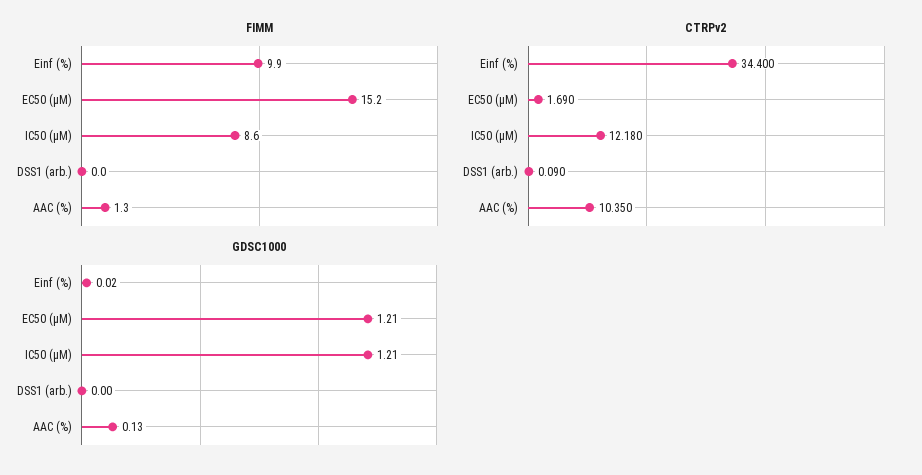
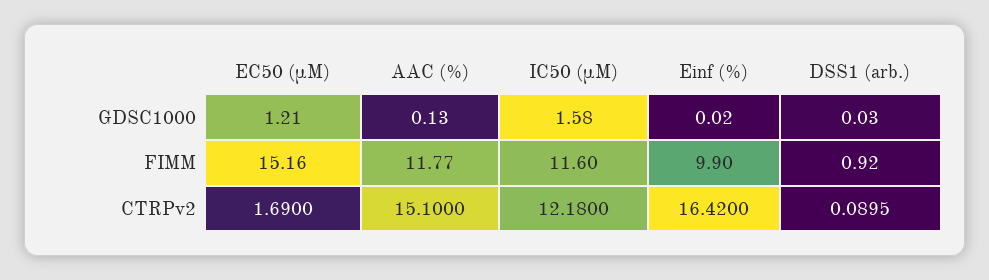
  {
    "FIMM": {
      "Einf (%)": 9.9,
      "EC50 (µM)": 15.16,
-     "IC50 (µM)": 8.6,
+     "IC50 (µM)": 11.6,
-     "DSS1 (arb.)": 0,
+     "DSS1 (arb.)": 0.92,
-     "AAC (%)": 1.3
+     "AAC (%)": 11.77
    },
    "CTRPv2": {
-     "Einf (%)": 34.4,
+     "Einf (%)": 16.42,
      "EC50 (µM)": 1.69,
      "IC50 (µM)": 12.18,
      "DSS1 (arb.)": 0.0895,
-     "AAC (%)": 10.35
+     "AAC (%)": 15.1
    },
    "GDSC1000": {
      "Einf (%)": 0.02,
      "EC50 (µM)": 1.21,
-     "IC50 (µM)": 1.21,
+     "IC50 (µM)": 1.58,
-     "DSS1 (arb.)": 0,
+     "DSS1 (arb.)": 0.03,
      "AAC (%)": 0.13
    }
  }

